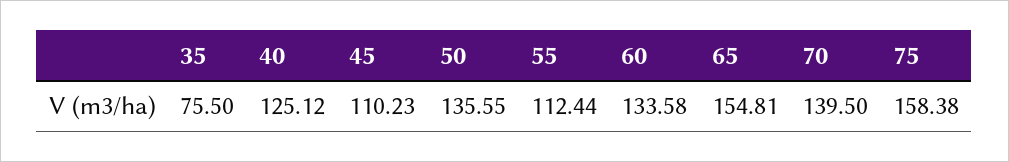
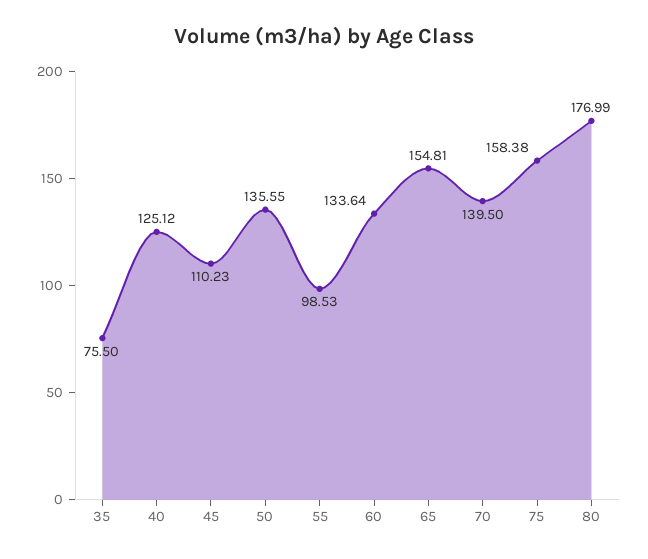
  {
    "35": 75.5,
    "40": 125.12,
    "45": 110.23,
    "50": 135.55,
-   "55": 112.44,
+   "55": 98.53,
-   "60": 133.58,
+   "60": 133.64,
    "65": 154.81,
    "70": 139.5,
-   "75": 158.38
+   "75": 158.38,
+   "80": 176.99
  }

